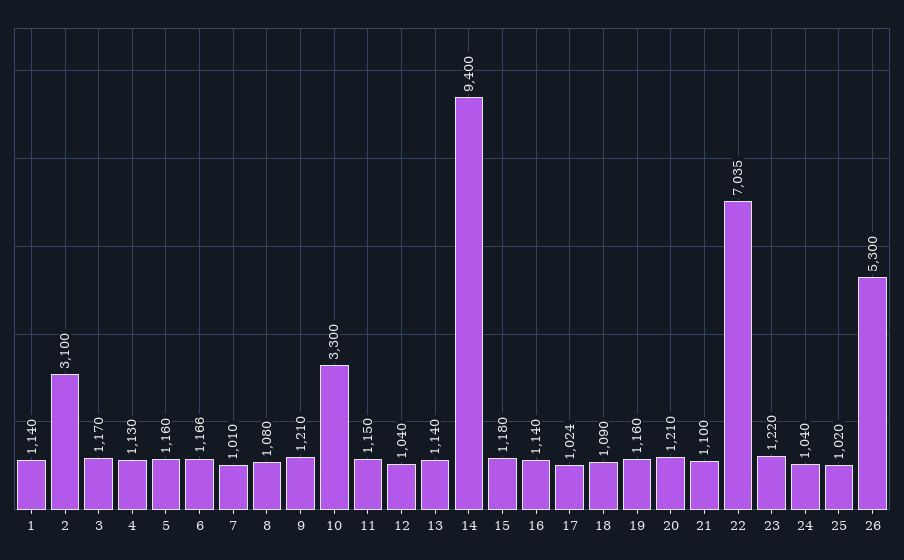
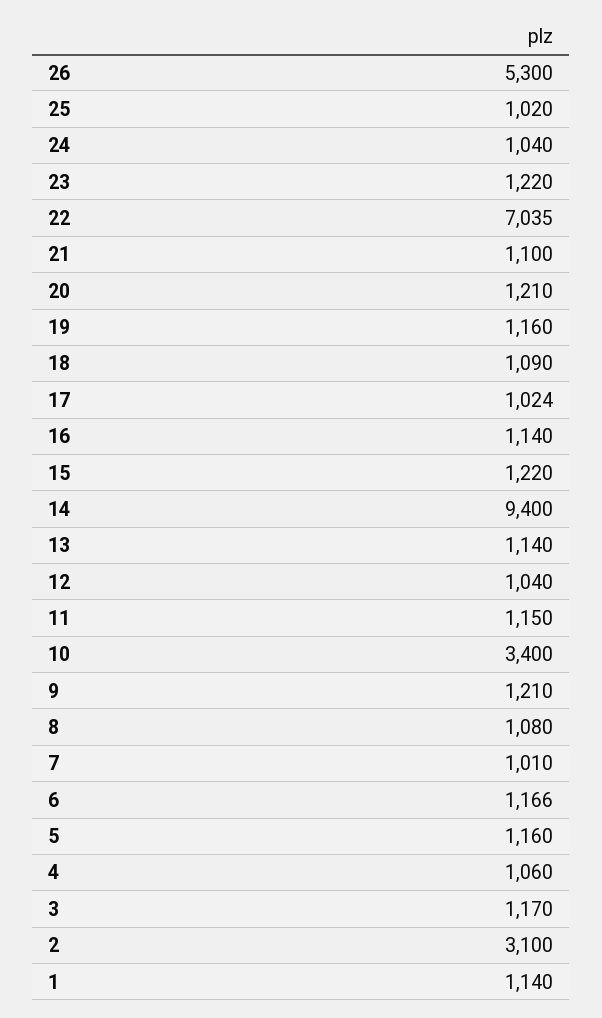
  {
    "1": 1140,
    "2": 3100,
    "3": 1170,
-   "4": 1130,
+   "4": 1060,
    "5": 1160,
    "6": 1166,
    "7": 1010,
    "8": 1080,
    "9": 1210,
-   "10": 3300,
+   "10": 3400,
    "11": 1150,
    "12": 1040,
    "13": 1140,
    "14": 9400,
-   "15": 1180,
+   "15": 1220,
    "16": 1140,
    "17": 1024,
    "18": 1090,
    "19": 1160,
    "20": 1210,
    "21": 1100,
    "22": 7035,
    "23": 1220,
    "24": 1040,
    "25": 1020,
    "26": 5300
  }

